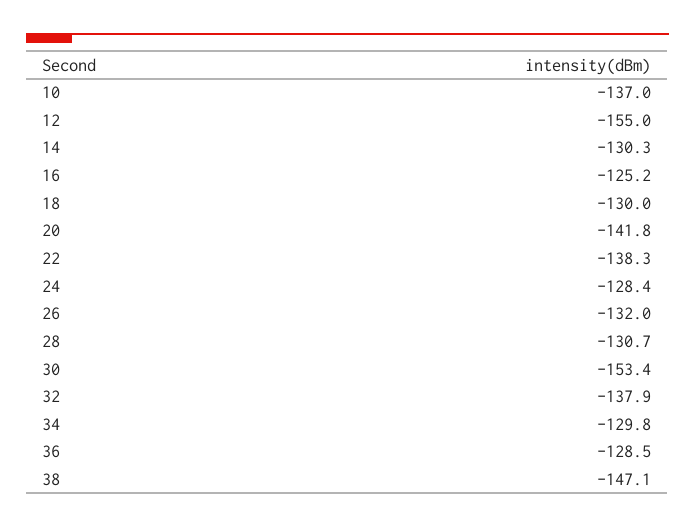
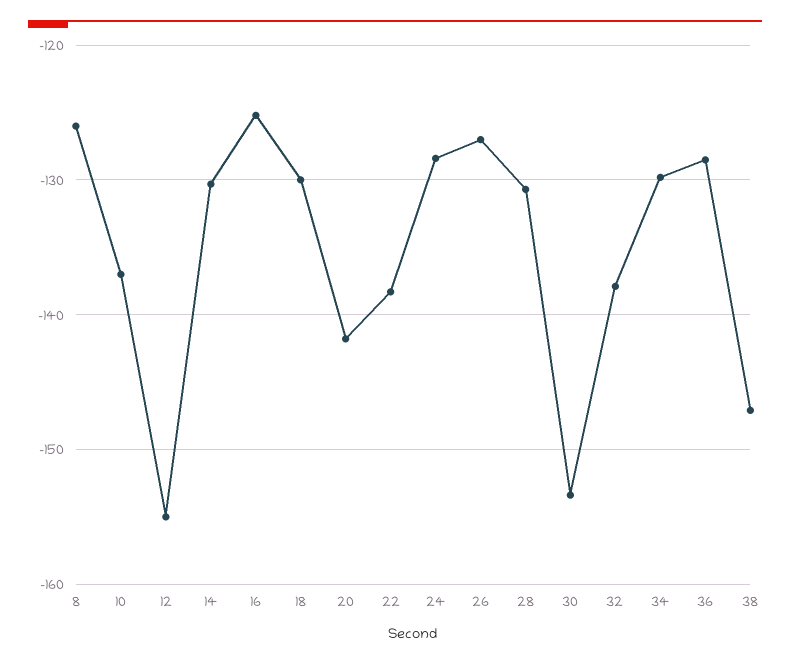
  {
    "10": -137,
    "12": -155,
    "14": -130.3,
    "16": -125.2,
    "18": -130,
    "20": -141.8,
    "22": -138.3,
    "24": -128.4,
-   "26": -132,
+   "26": -127,
    "28": -130.7,
    "30": -153.4,
    "32": -137.9,
    "34": -129.8,
    "36": -128.5,
-   "38": -147.1
+   "38": -147.1,
+   "8": -126
  }

